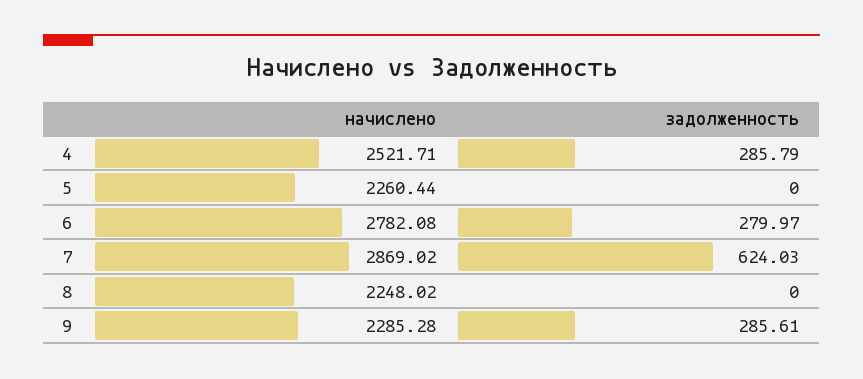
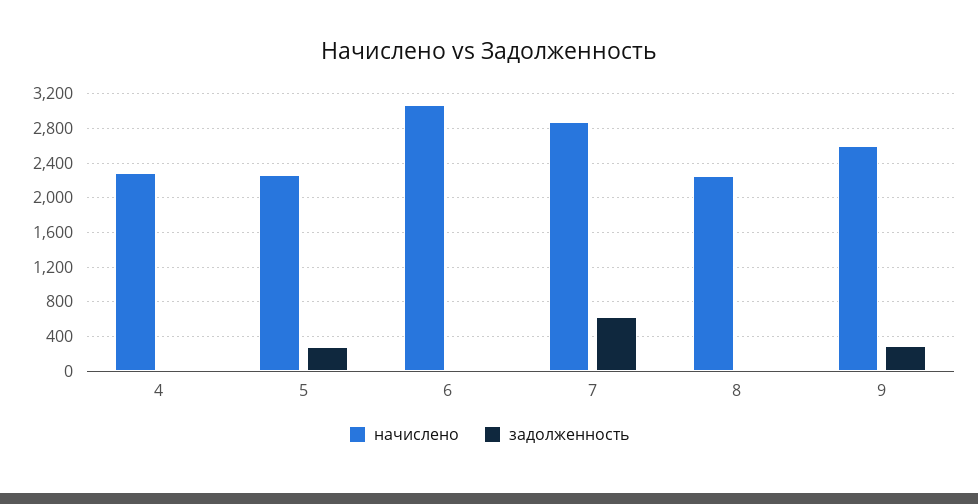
  {
    "начислено": {
-     "4": 2521.71,
+     "4": 2300,
      "5": 2260.44,
-     "6": 2782.08,
+     "6": 3100,
      "7": 2869.02,
      "8": 2248.02,
-     "9": 2285.28
+     "9": 2600
    },
    "задолженность": {
-     "4": 285.79,
+     "4": 0,
-     "5": 0,
+     "5": 300,
-     "6": 279.97,
+     "6": 0,
      "7": 624.03,
      "8": 0,
      "9": 285.61
    }
  }

